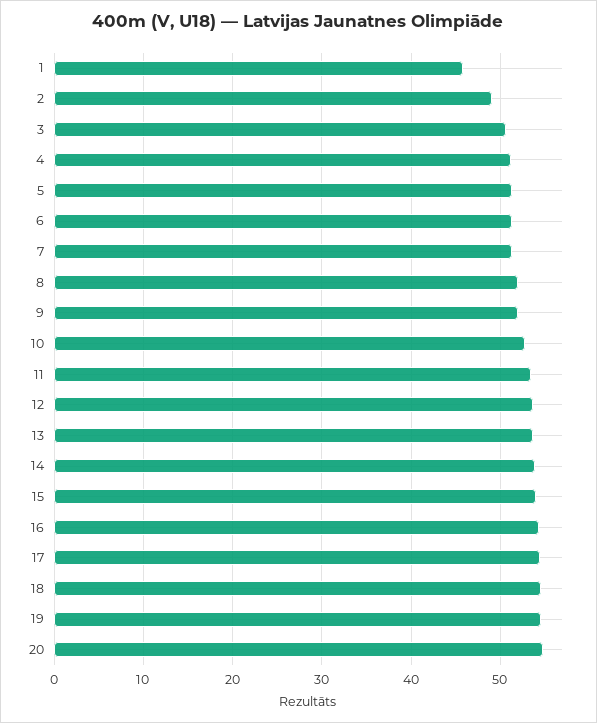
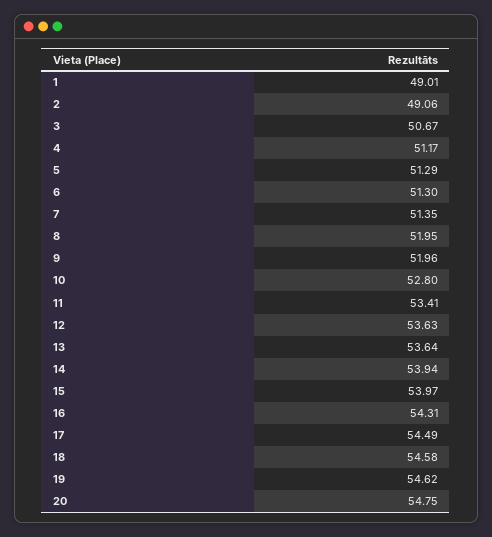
  {
-   "1": 46,
+   "1": 49.01,
    "2": 49.06,
    "3": 50.67,
    "4": 51.17,
    "5": 51.29,
    "6": 51.3,
    "7": 51.35,
    "8": 51.95,
    "9": 51.96,
    "10": 52.8,
    "11": 53.41,
    "12": 53.63,
    "13": 53.64,
    "14": 53.94,
    "15": 53.97,
    "16": 54.31,
    "17": 54.49,
    "18": 54.58,
    "19": 54.62,
    "20": 54.75
  }

